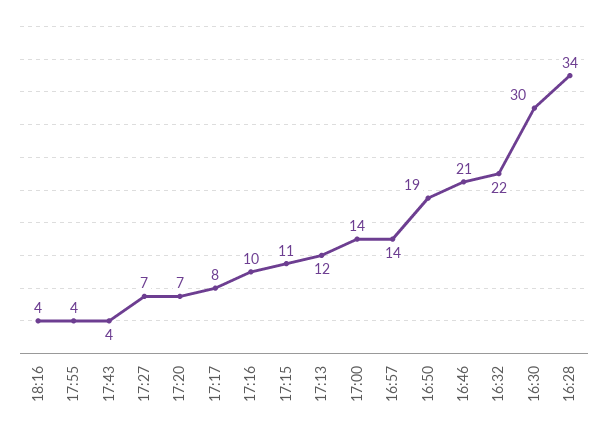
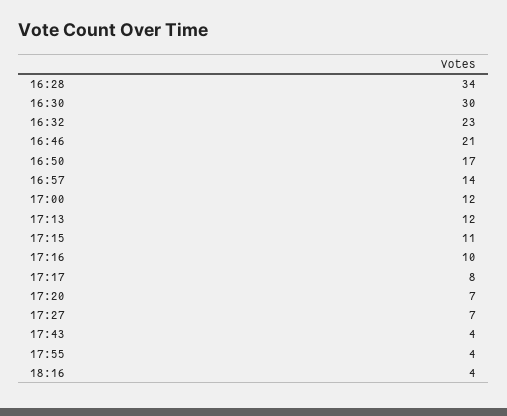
  {
    "18:16": 4,
    "17:55": 4,
    "17:43": 4,
    "17:27": 7,
    "17:20": 7,
    "17:17": 8,
    "17:16": 10,
    "17:15": 11,
    "17:13": 12,
-   "17:00": 14,
+   "17:00": 12,
    "16:57": 14,
-   "16:50": 19,
+   "16:50": 17,
    "16:46": 21,
-   "16:32": 22,
+   "16:32": 23,
    "16:30": 30,
    "16:28": 34
  }

